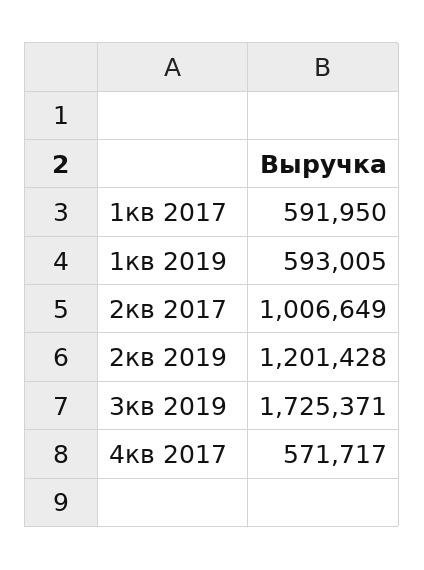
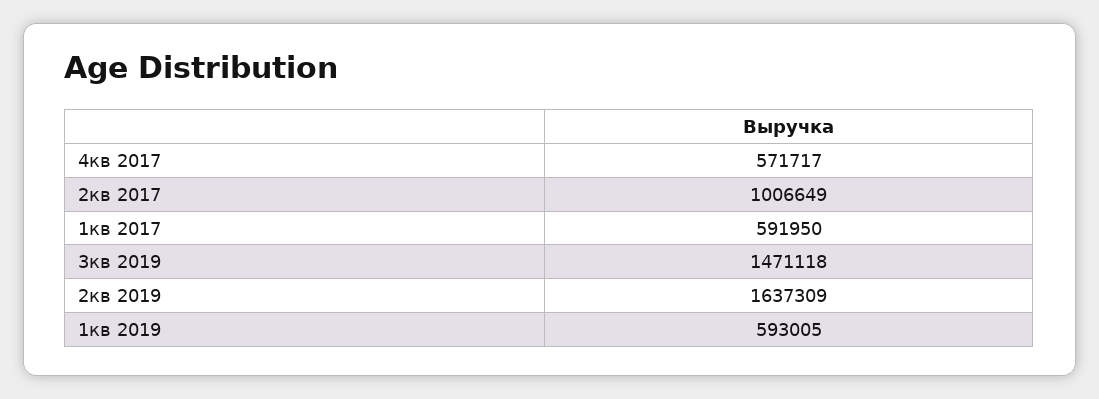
  {
    "1кв 2017": 591950,
    "1кв 2019": 593005,
    "2кв 2017": 1006649,
-   "2кв 2019": 1201428,
+   "2кв 2019": 1637309,
-   "3кв 2019": 1725371,
+   "3кв 2019": 1471118,
    "4кв 2017": 571717
  }

